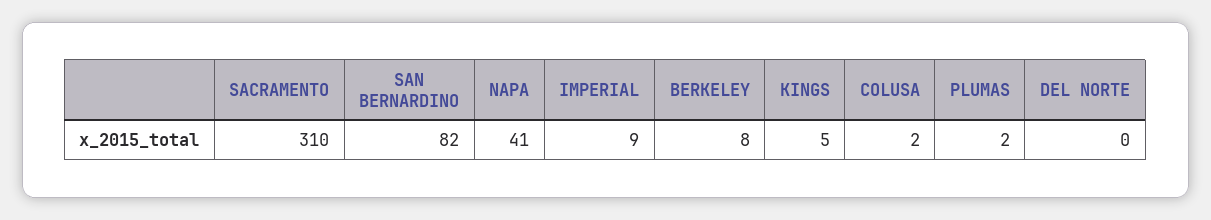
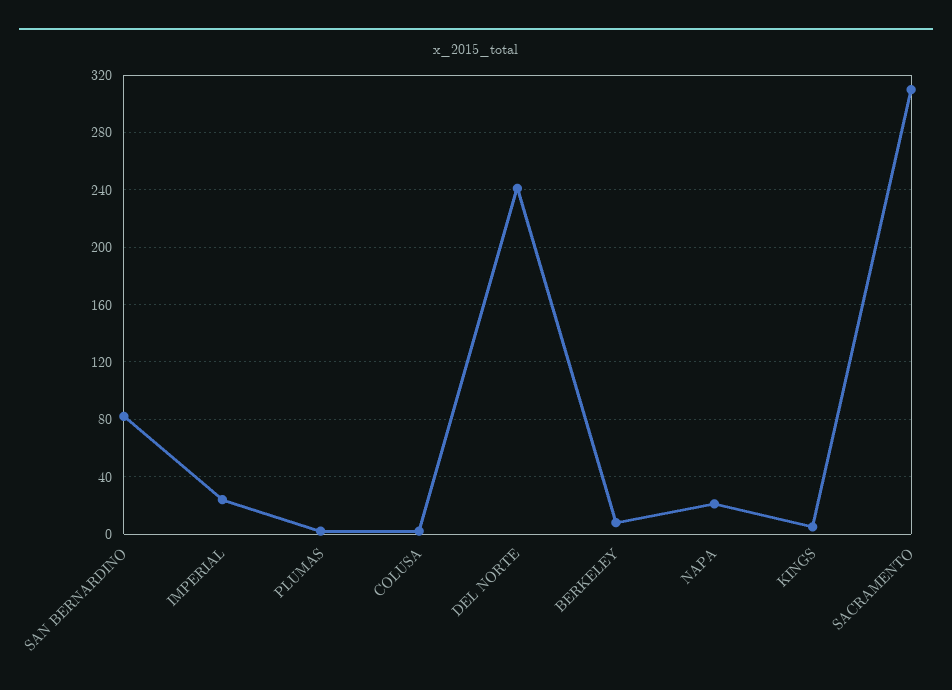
  {
    "SACRAMENTO": 310,
    "SAN BERNARDINO": 82,
-   "NAPA": 41,
+   "NAPA": 20,
-   "IMPERIAL": 9,
+   "IMPERIAL": 25,
    "BERKELEY": 8,
    "KINGS": 5,
    "COLUSA": 2,
    "PLUMAS": 2,
-   "DEL NORTE": 0
+   "DEL NORTE": 240
  }

